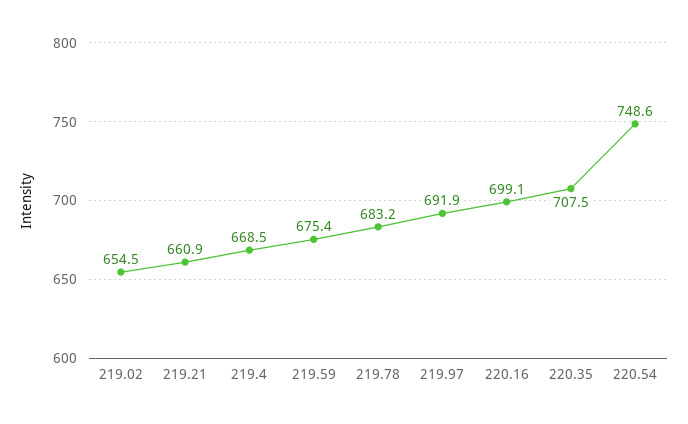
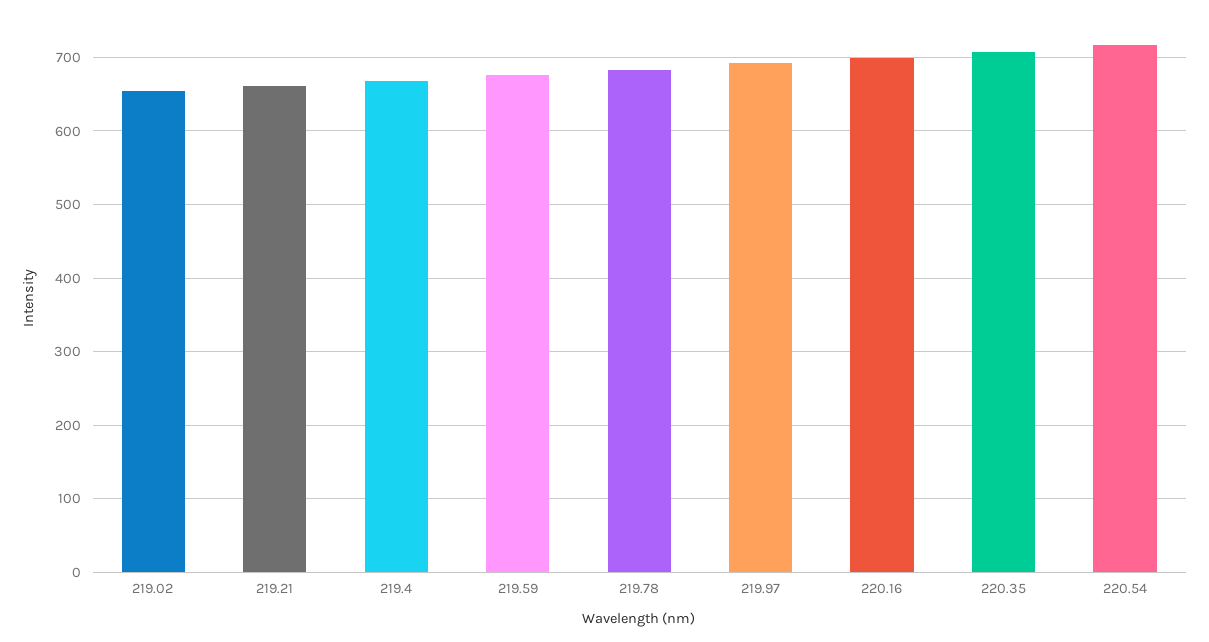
  {
    "219.02": 654.5,
    "219.21": 660.9,
    "219.4": 668.5,
    "219.59": 675.4,
    "219.78": 683.2,
    "219.97": 691.9,
    "220.16": 699.1,
    "220.35": 707.5,
-   "220.54": 748.6
+   "220.54": 720
  }

